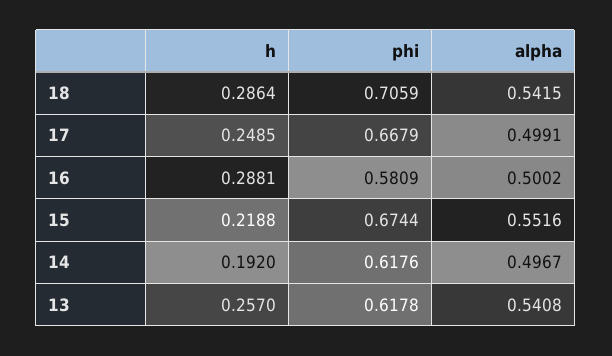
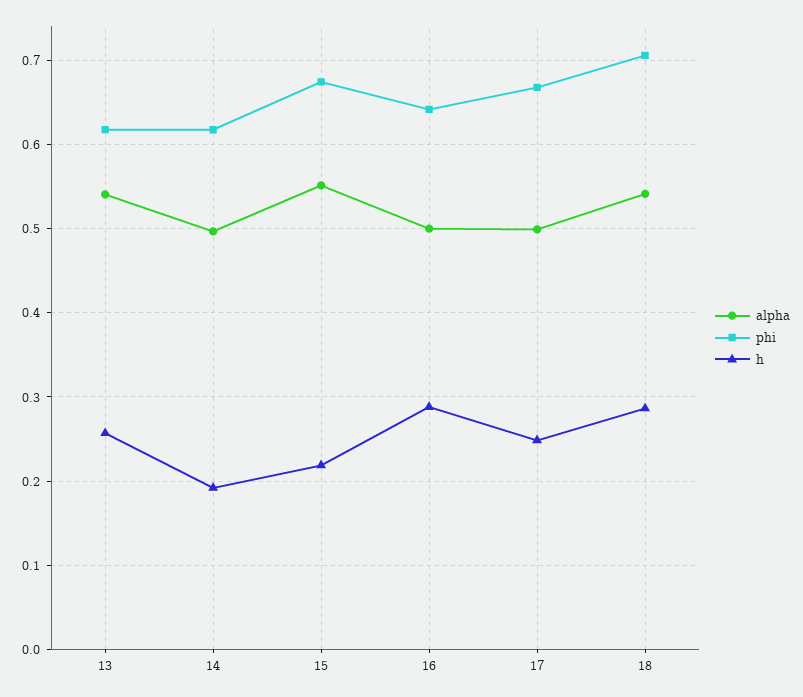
  {
    "h": {
      "18": 0.2864,
      "17": 0.2485,
      "16": 0.2881,
      "15": 0.2188,
      "14": 0.192,
      "13": 0.257
    },
    "phi": {
      "18": 0.7059,
      "17": 0.6679,
-     "16": 0.5809,
+     "16": 0.64,
      "15": 0.6744,
      "14": 0.6176,
      "13": 0.6178
    },
    "alpha": {
      "18": 0.5415,
      "17": 0.4991,
      "16": 0.5002,
      "15": 0.5516,
      "14": 0.4967,
      "13": 0.5408
    }
  }

